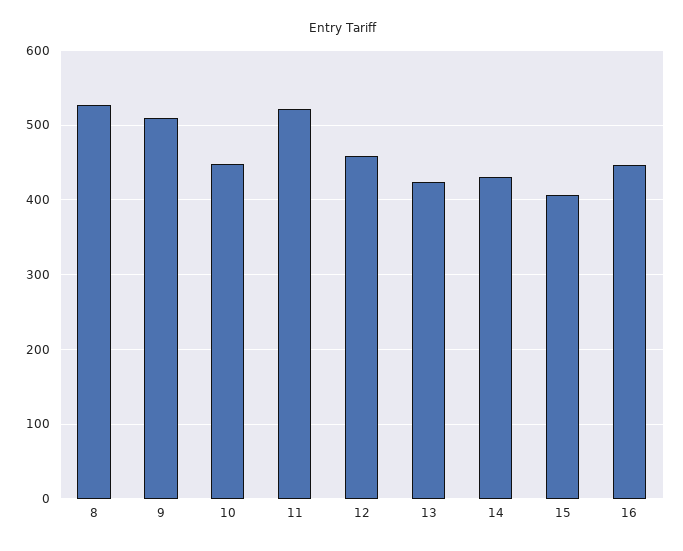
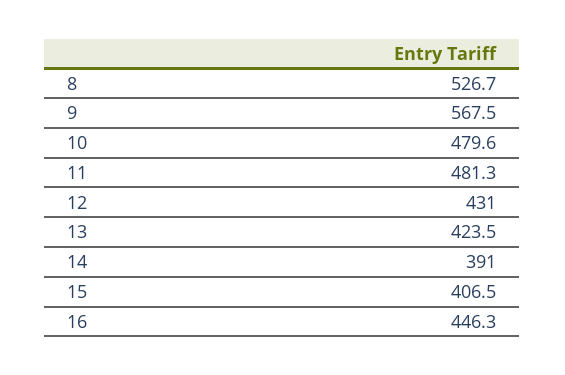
  {
    "8": 526.7,
-   "9": 510,
+   "9": 567.5,
-   "10": 450,
+   "10": 479.6,
-   "11": 520,
+   "11": 481.3,
-   "12": 460,
+   "12": 431,
    "13": 423.5,
-   "14": 430,
+   "14": 391,
    "15": 406.5,
    "16": 446.3
  }

